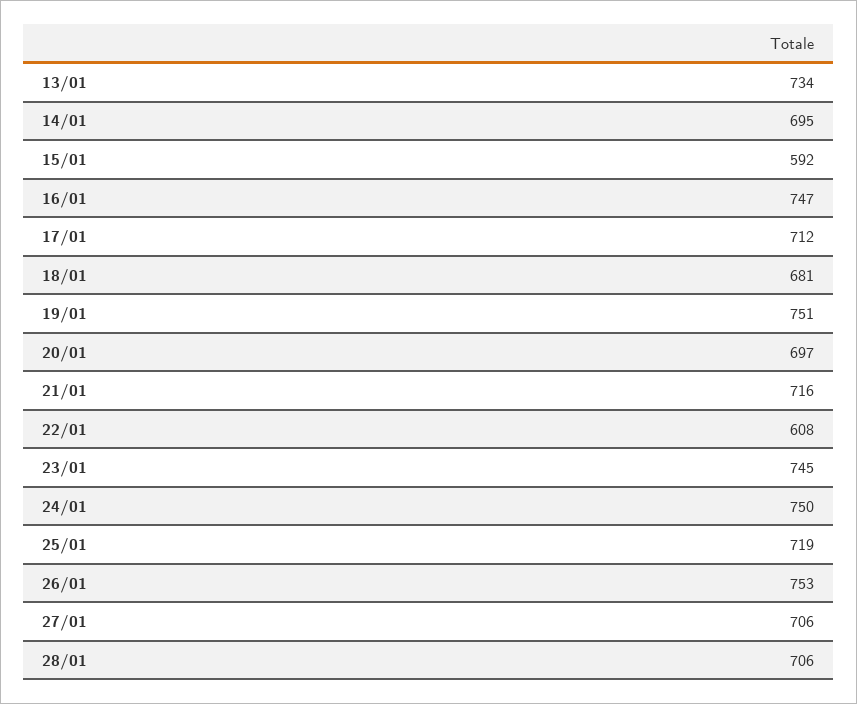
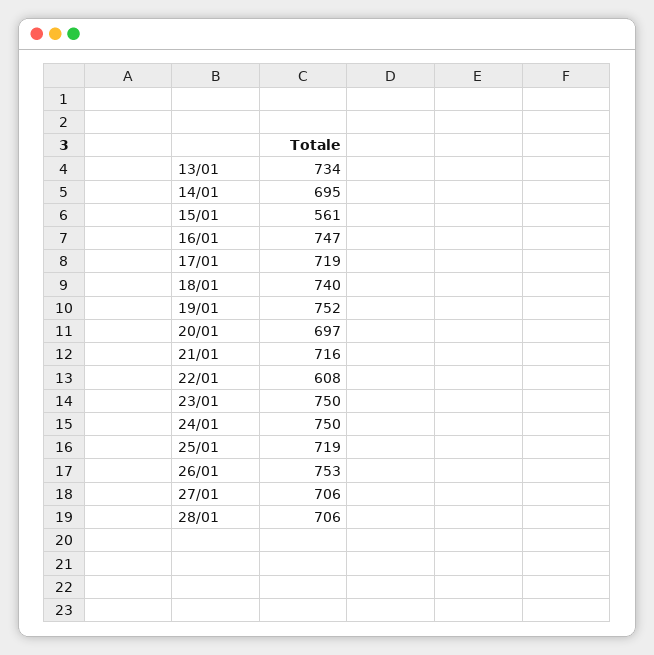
  {
    "13/01": 734,
    "14/01": 695,
-   "15/01": 592,
+   "15/01": 561,
    "16/01": 747,
-   "17/01": 712,
+   "17/01": 719,
-   "18/01": 681,
+   "18/01": 740,
-   "19/01": 751,
+   "19/01": 752,
    "20/01": 697,
    "21/01": 716,
    "22/01": 608,
-   "23/01": 745,
+   "23/01": 750,
    "24/01": 750,
    "25/01": 719,
    "26/01": 753,
    "27/01": 706,
    "28/01": 706
  }

